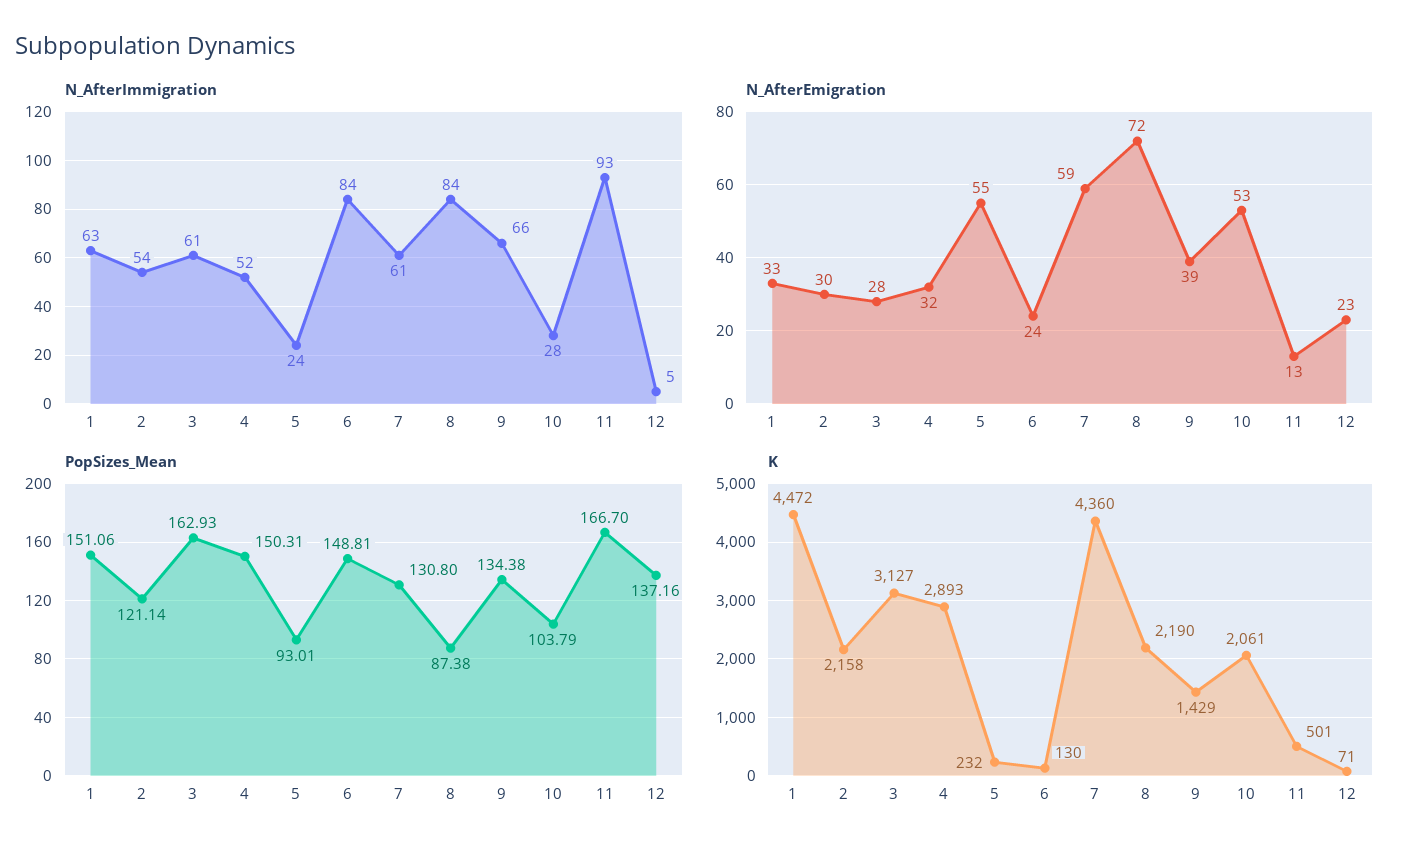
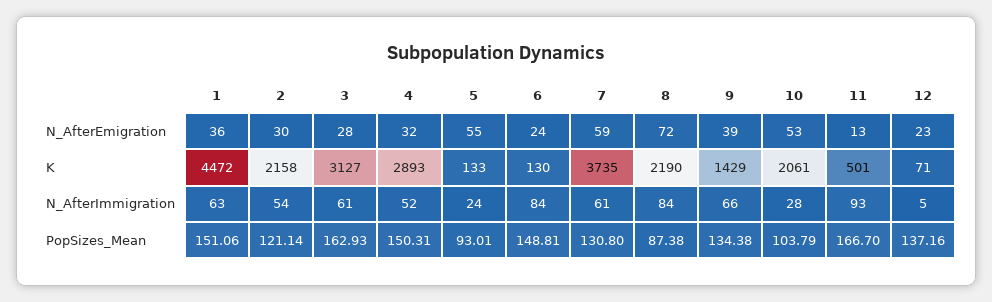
  {
    "N_AfterImmigration": {
      "1": 63,
      "2": 54,
      "3": 61,
      "4": 52,
      "5": 24,
      "6": 84,
      "7": 61,
      "8": 84,
      "9": 66,
      "10": 28,
      "11": 93,
      "12": 5
    },
    "N_AfterEmigration": {
-     "1": 33,
+     "1": 36,
      "2": 30,
      "3": 28,
      "4": 32,
      "5": 55,
      "6": 24,
      "7": 59,
      "8": 72,
      "9": 39,
      "10": 53,
      "11": 13,
      "12": 23
    },
    "PopSizes_Mean": {
      "1": 151.06,
      "2": 121.14,
      "3": 162.93,
      "4": 150.31,
      "5": 93.01,
      "6": 148.81,
      "7": 130.8,
      "8": 87.38,
      "9": 134.38,
      "10": 103.79,
      "11": 166.7,
      "12": 137.16
    },
    "K": {
      "1": 4472,
      "2": 2158,
      "3": 3127,
      "4": 2893,
-     "5": 232,
+     "5": 133,
      "6": 130,
-     "7": 4360,
+     "7": 3735,
      "8": 2190,
      "9": 1429,
      "10": 2061,
      "11": 501,
      "12": 71
    }
  }

